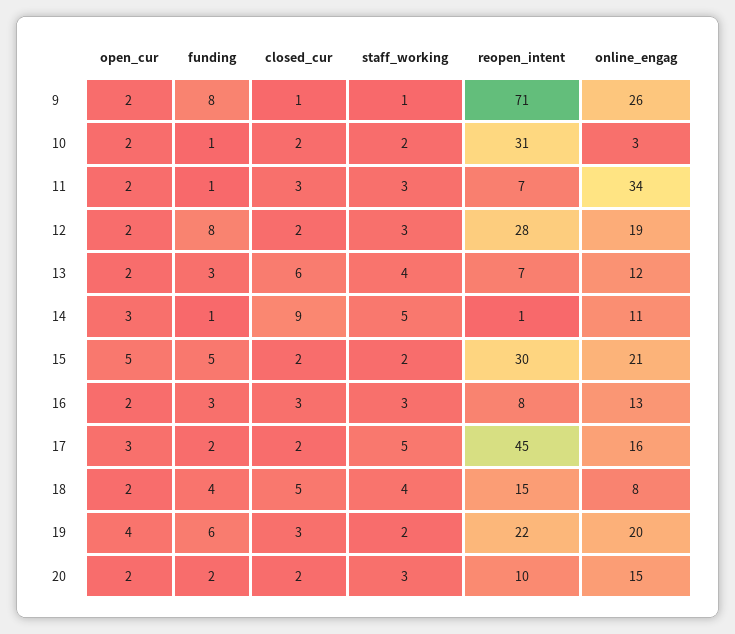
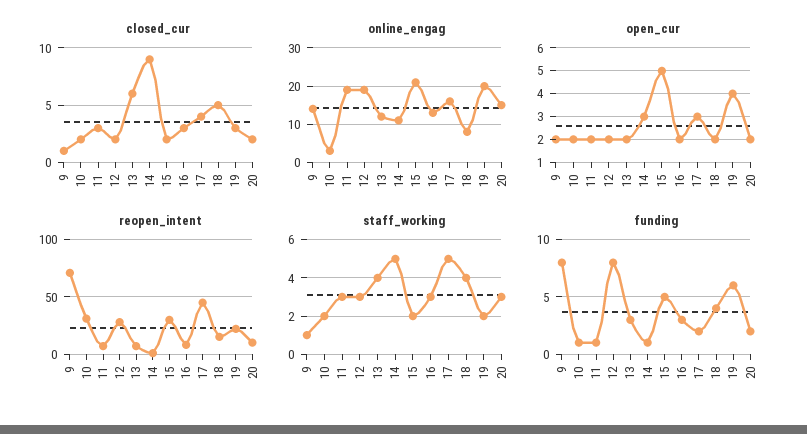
  {
    "open_cur": {
      "9": 2,
      "10": 2,
      "11": 2,
      "12": 2,
      "13": 2,
      "14": 3,
      "15": 5,
      "16": 2,
      "17": 3,
      "18": 2,
      "19": 4,
      "20": 2
    },
    "funding": {
      "9": 8,
      "10": 1,
      "11": 1,
      "12": 8,
      "13": 3,
      "14": 1,
      "15": 5,
      "16": 3,
      "17": 2,
      "18": 4,
      "19": 6,
      "20": 2
    },
    "closed_cur": {
      "9": 1,
      "10": 2,
      "11": 3,
      "12": 2,
      "13": 6,
      "14": 9,
      "15": 2,
      "16": 3,
-     "17": 2,
+     "17": 4,
      "18": 5,
      "19": 3,
      "20": 2
    },
    "staff_working": {
      "9": 1,
      "10": 2,
      "11": 3,
      "12": 3,
      "13": 4,
      "14": 5,
      "15": 2,
      "16": 3,
      "17": 5,
      "18": 4,
      "19": 2,
      "20": 3
    },
    "reopen_intent": {
      "9": 71,
      "10": 31,
      "11": 7,
      "12": 28,
      "13": 7,
      "14": 1,
      "15": 30,
      "16": 8,
      "17": 45,
      "18": 15,
      "19": 22,
      "20": 10
    },
    "online_engag": {
-     "9": 26,
+     "9": 15,
      "10": 3,
-     "11": 34,
+     "11": 20,
      "12": 19,
      "13": 12,
      "14": 11,
      "15": 21,
      "16": 13,
      "17": 16,
      "18": 8,
      "19": 20,
      "20": 15
    }
  }

